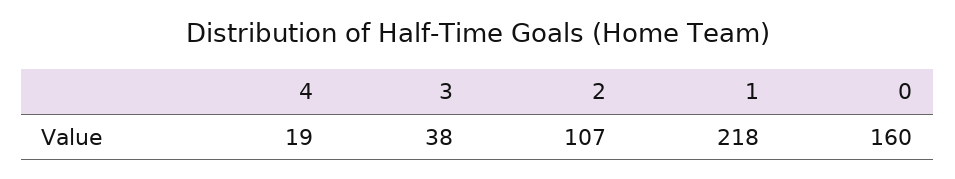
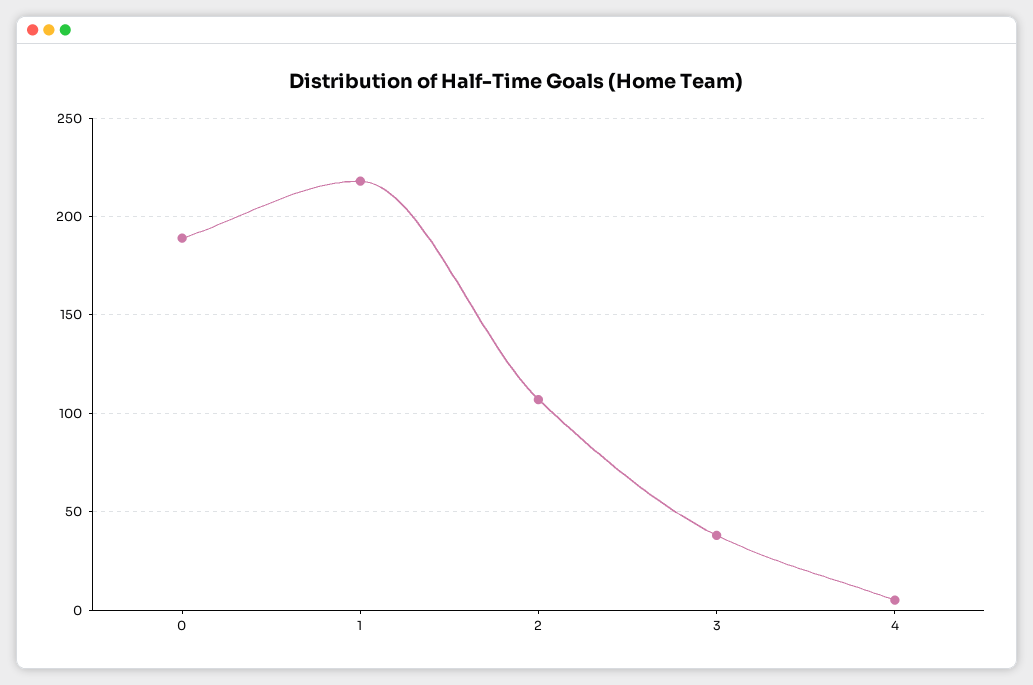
  {
-   "4": 19,
+   "4": 5,
    "3": 38,
    "2": 107,
    "1": 218,
-   "0": 160
+   "0": 190
  }

